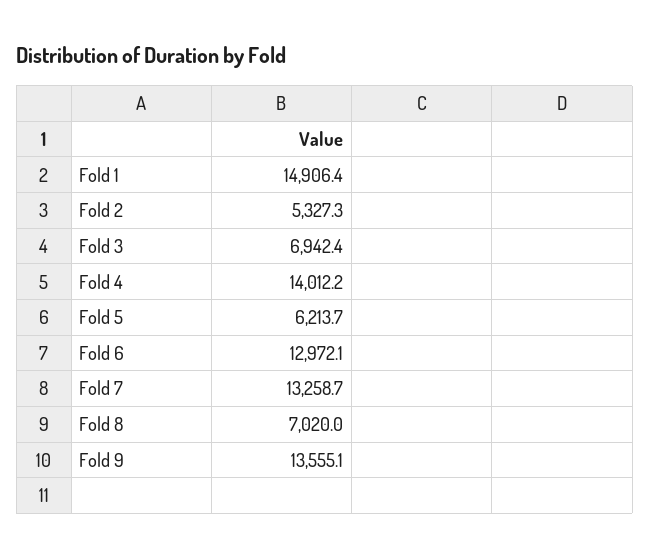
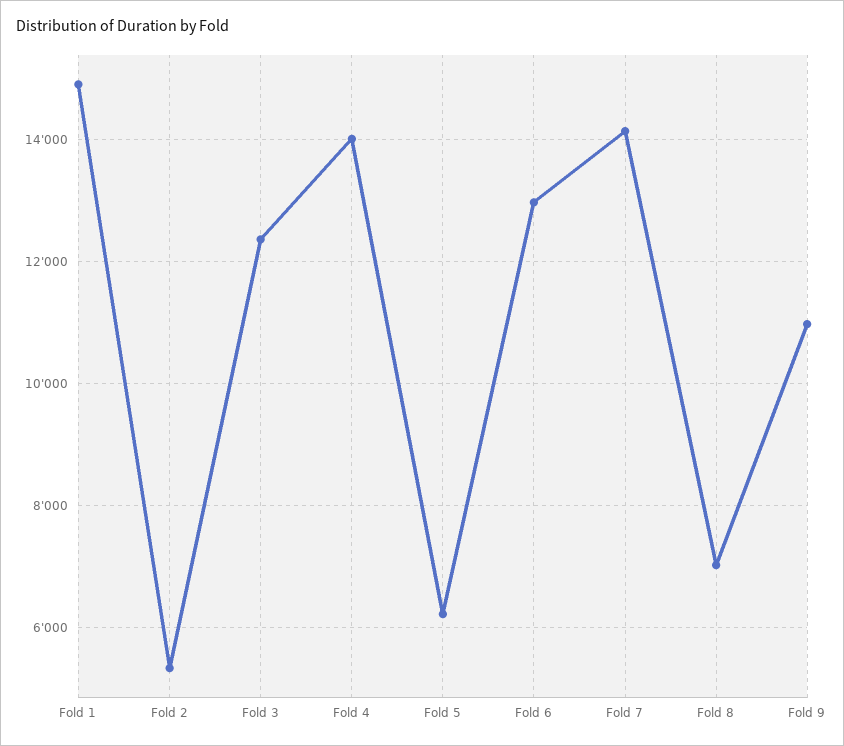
  {
    "Fold 1": 14906.4,
    "Fold 2": 5327.3,
-   "Fold 3": 6942.4,
+   "Fold 3": 12400,
    "Fold 4": 14012.2,
    "Fold 5": 6213.7,
    "Fold 6": 12972.1,
-   "Fold 7": 13258.7,
+   "Fold 7": 14200,
    "Fold 8": 7020,
-   "Fold 9": 13555.1
+   "Fold 9": 11000
  }

